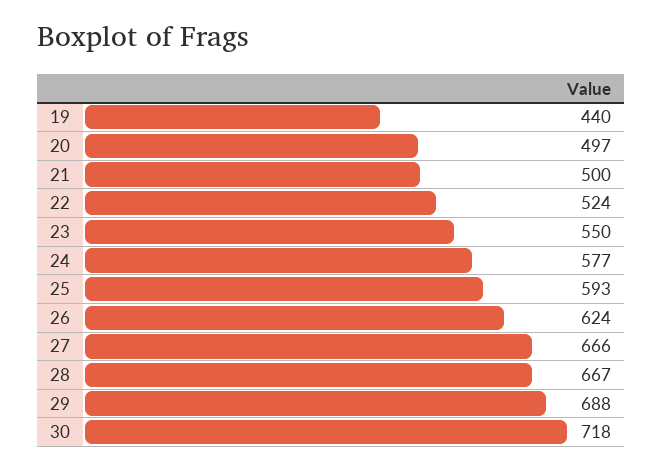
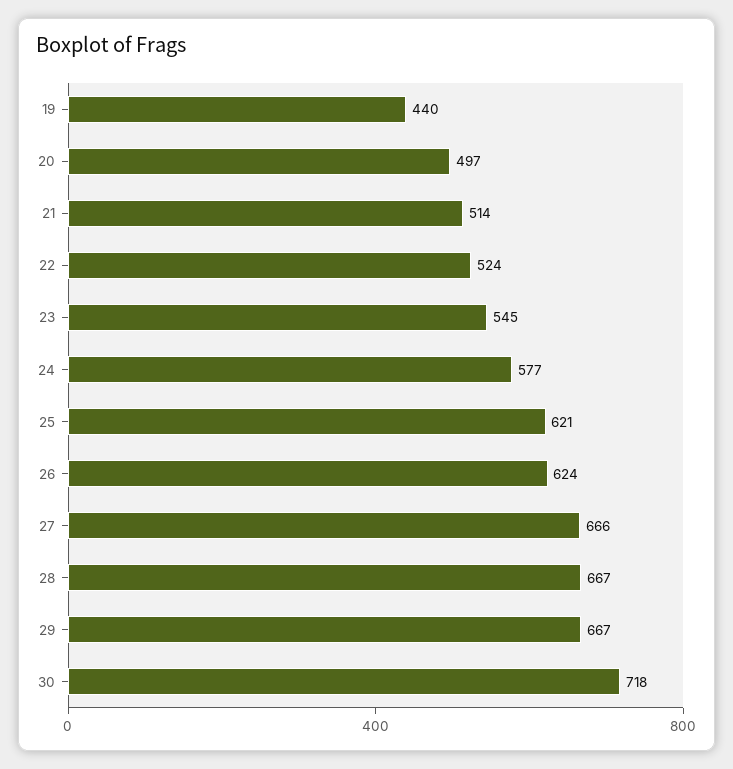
  {
    "19": 440,
    "20": 497,
-   "21": 500,
+   "21": 514,
    "22": 524,
-   "23": 550,
+   "23": 545,
    "24": 577,
-   "25": 593,
+   "25": 621,
    "26": 624,
    "27": 666,
    "28": 667,
-   "29": 688,
+   "29": 667,
    "30": 718
  }

